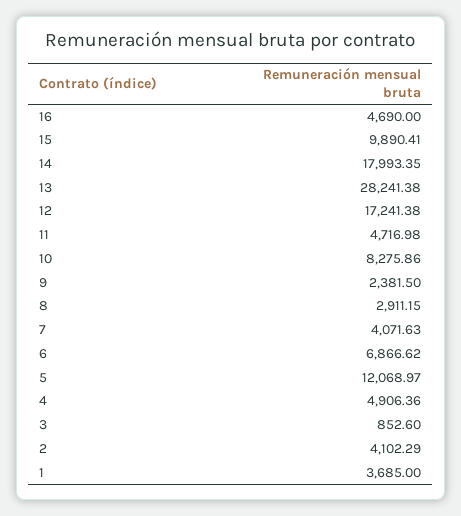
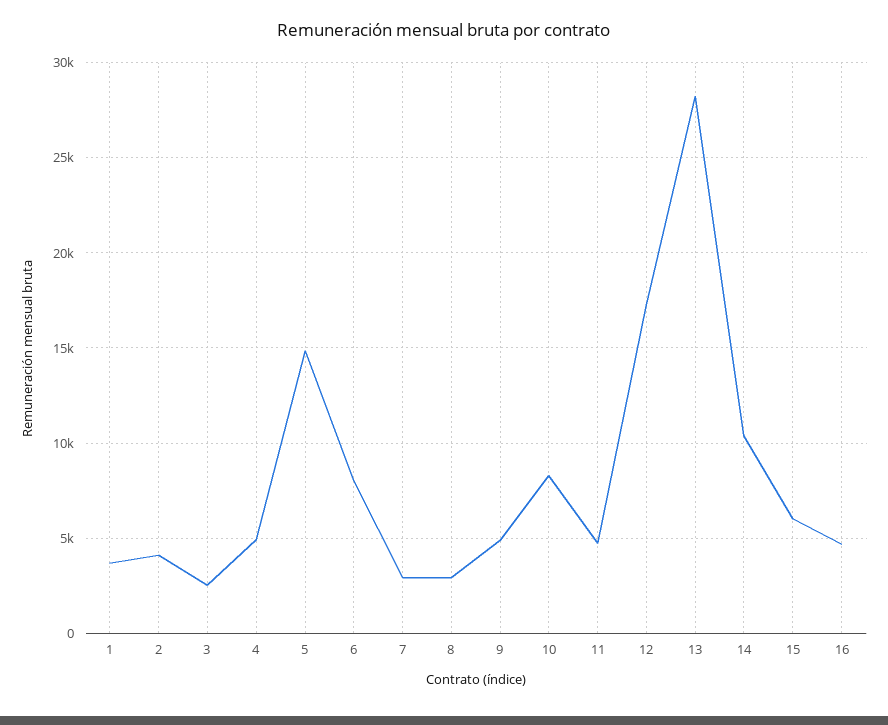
  {
    "16": 4690,
-   "15": 9890.41,
+   "15": 6000,
-   "14": 17993.35,
+   "14": 10500,
    "13": 28241.38,
    "12": 17241.38,
    "11": 4716.98,
    "10": 8275.86,
-   "9": 2381.5,
+   "9": 5000,
    "8": 2911.15,
-   "7": 4071.63,
+   "7": 3000,
-   "6": 6866.62,
+   "6": 8000,
-   "5": 12068.97,
+   "5": 15000,
    "4": 4906.36,
-   "3": 852.6,
+   "3": 2500,
    "2": 4102.29,
    "1": 3685
  }

